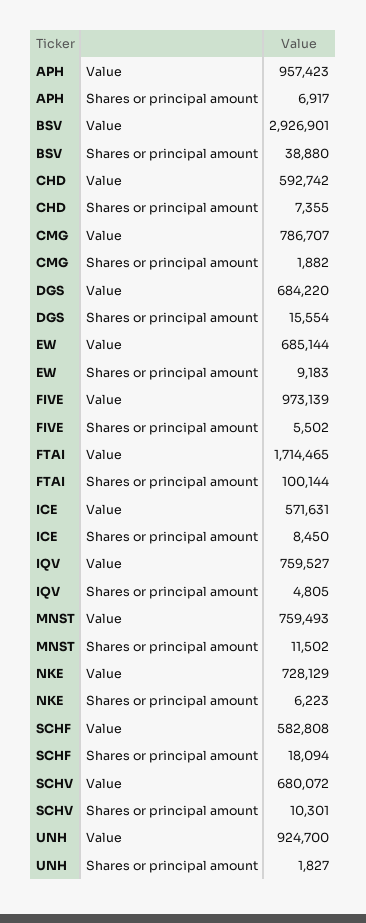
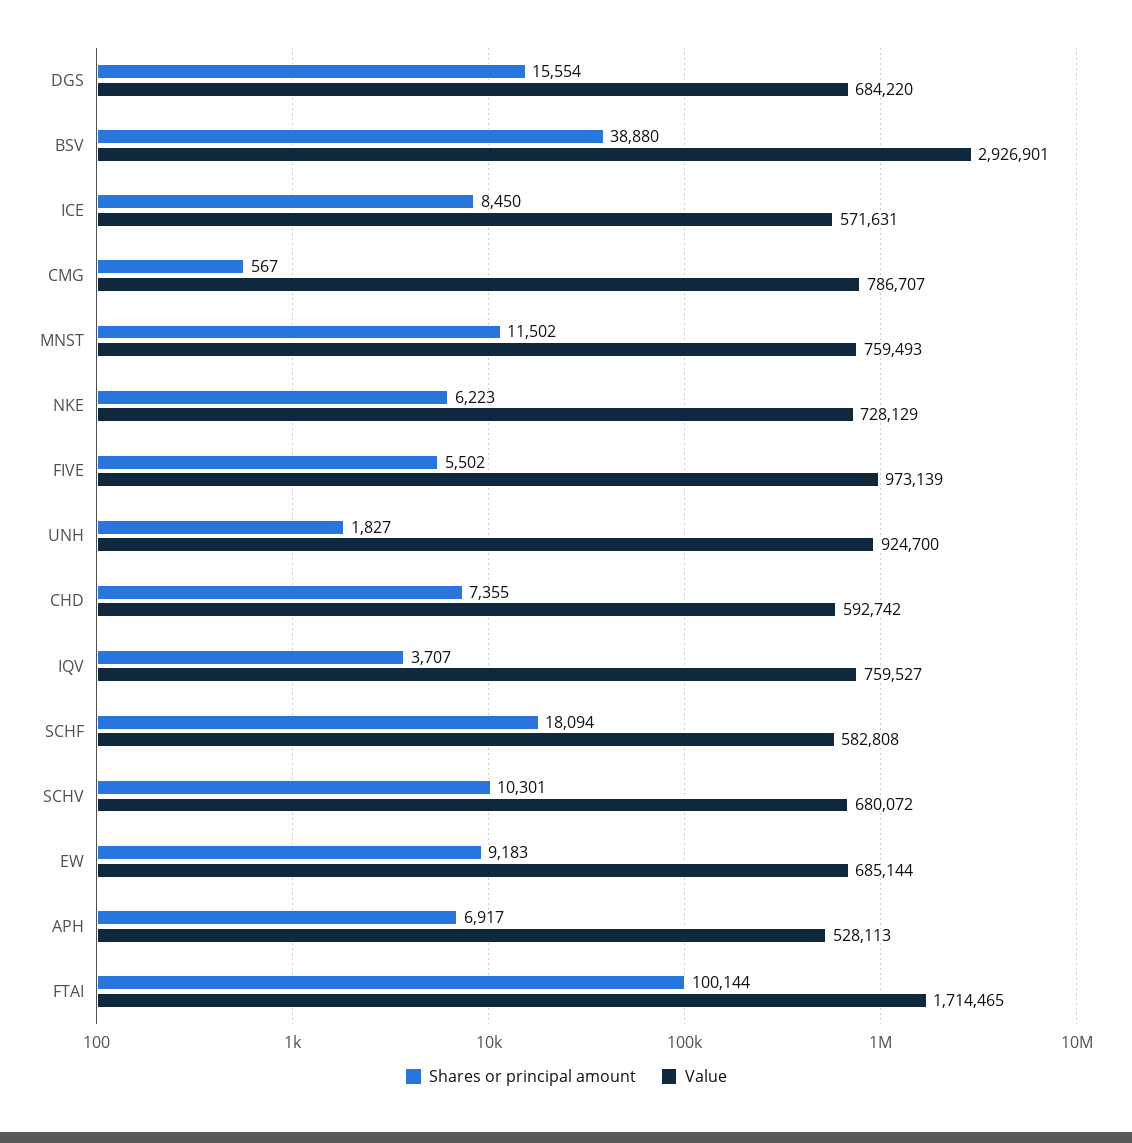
  {
    "Value": {
-     "APH": 957423,
+     "APH": 528113,
      "BSV": 2926901,
      "CHD": 592742,
      "CMG": 786707,
      "DGS": 684220,
      "EW": 685144,
      "FIVE": 973139,
      "FTAI": 1714465,
      "ICE": 571631,
      "IQV": 759527,
      "MNST": 759493,
      "NKE": 728129,
      "SCHF": 582808,
      "SCHV": 680072,
      "UNH": 924700
    },
    "Shares or principal amount": {
      "APH": 6917,
      "BSV": 38880,
      "CHD": 7355,
-     "CMG": 1882,
+     "CMG": 567,
      "DGS": 15554,
      "EW": 9183,
      "FIVE": 5502,
      "FTAI": 100144,
      "ICE": 8450,
-     "IQV": 4805,
+     "IQV": 3707,
      "MNST": 11502,
      "NKE": 6223,
      "SCHF": 18094,
      "SCHV": 10301,
      "UNH": 1827
    }
  }

